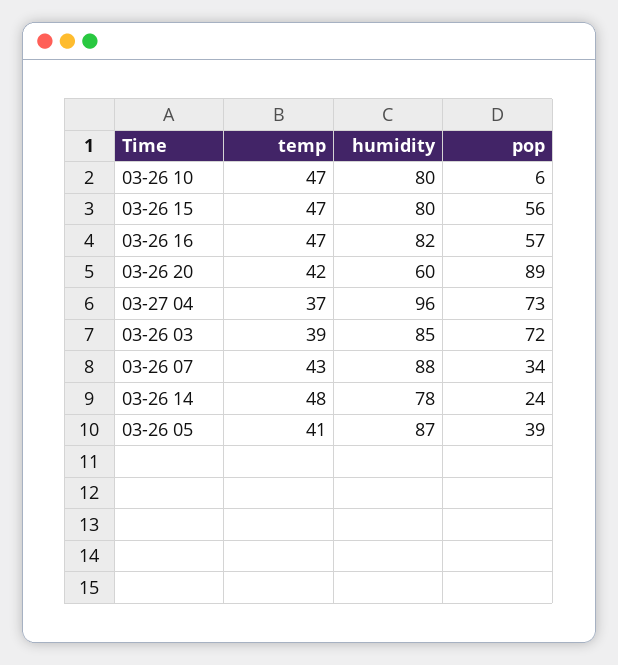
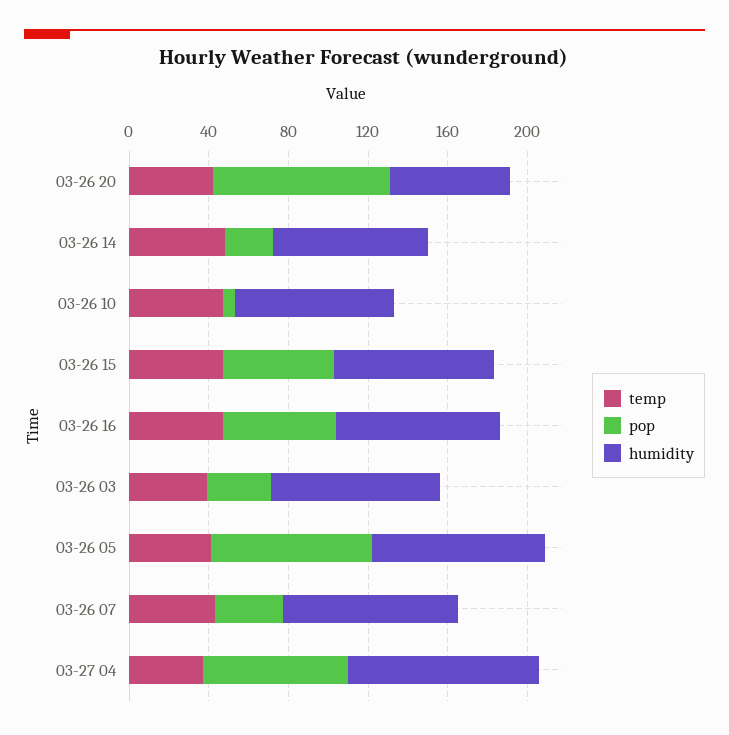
  {
    "temp": {
      "03-26 10": 47,
      "03-26 15": 47,
      "03-26 16": 47,
      "03-26 20": 42,
      "03-27 04": 37,
      "03-26 03": 39,
      "03-26 07": 43,
      "03-26 14": 48,
      "03-26 05": 41
    },
    "humidity": {
      "03-26 10": 80,
      "03-26 15": 80,
      "03-26 16": 82,
      "03-26 20": 60,
      "03-27 04": 96,
      "03-26 03": 85,
      "03-26 07": 88,
      "03-26 14": 78,
      "03-26 05": 87
    },
    "pop": {
      "03-26 10": 6,
      "03-26 15": 56,
      "03-26 16": 57,
      "03-26 20": 89,
      "03-27 04": 73,
-     "03-26 03": 72,
+     "03-26 03": 30,
      "03-26 07": 34,
      "03-26 14": 24,
-     "03-26 05": 39
+     "03-26 05": 80
    }
  }

